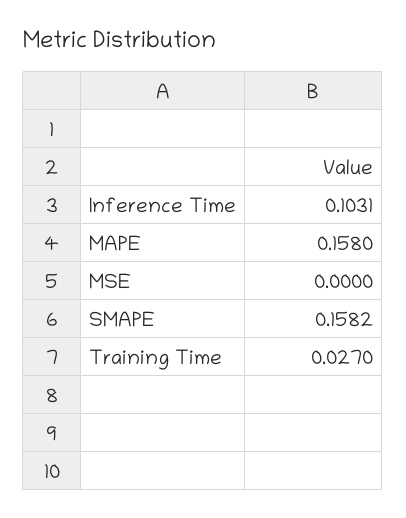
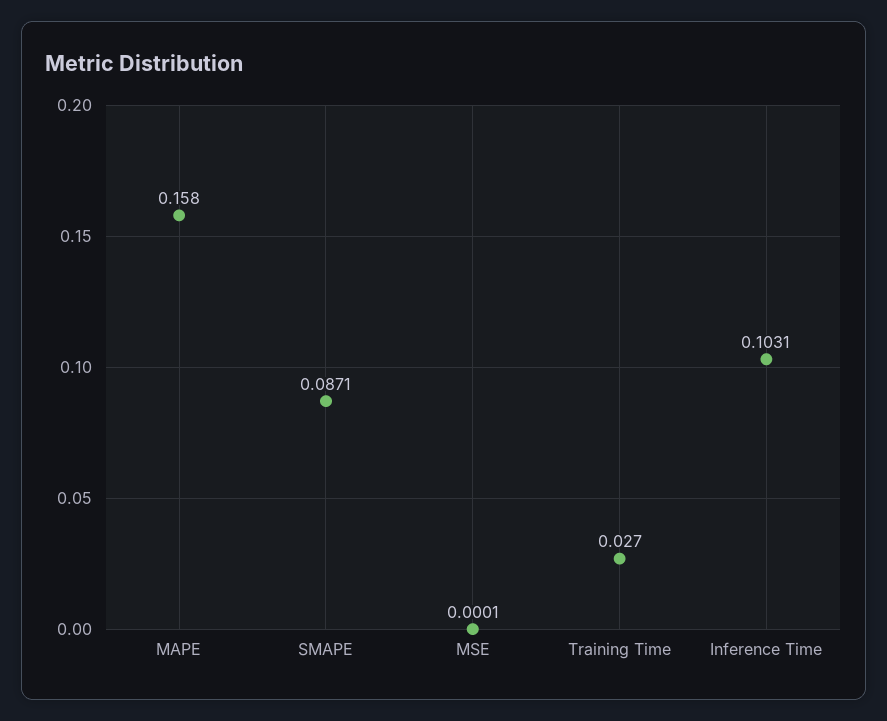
  {
    "Inference Time": 0.1031,
    "MAPE": 0.158,
-   "MSE": 0,
+   "MSE": 0.0001,
-   "SMAPE": 0.1582,
+   "SMAPE": 0.0871,
    "Training Time": 0.027
  }

